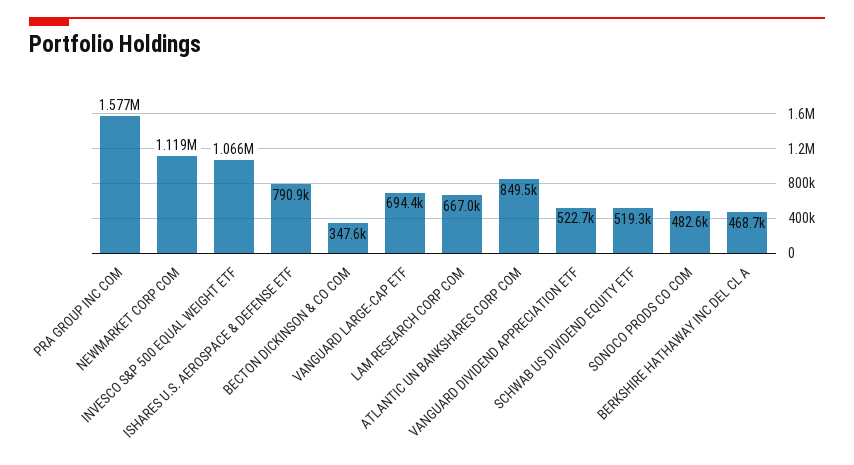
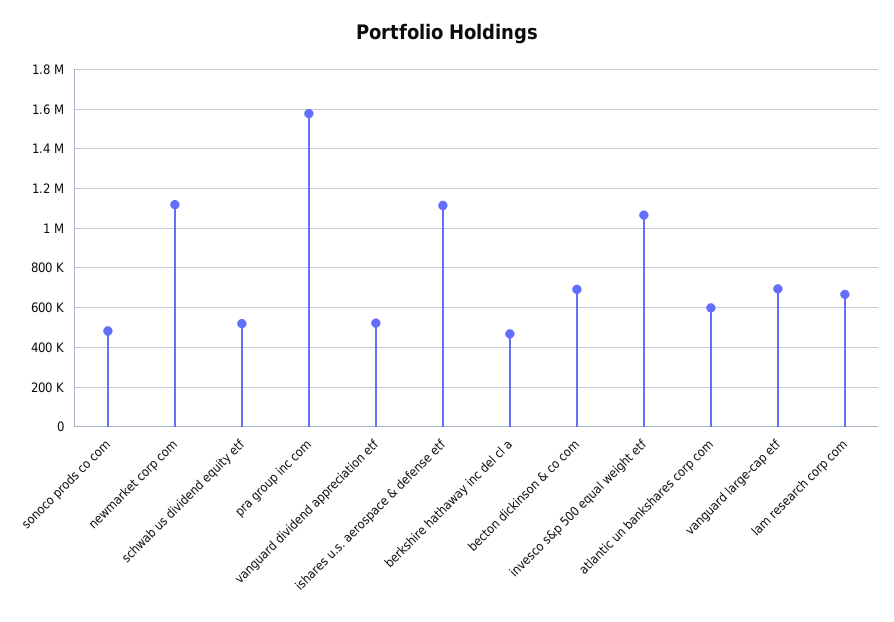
  {
    "PRA GROUP INC COM": 1577000,
    "NEWMARKET CORP COM": 1119000,
    "INVESCO S&P 500 EQUAL WEIGHT ETF": 1066000,
-   "ISHARES U.S. AEROSPACE & DEFENSE ETF": 790900,
+   "ISHARES U.S. AEROSPACE & DEFENSE ETF": 1100000,
-   "BECTON DICKINSON & CO COM": 347600,
+   "BECTON DICKINSON & CO COM": 700000,
    "VANGUARD LARGE-CAP ETF": 694400,
    "LAM RESEARCH CORP COM": 667000,
-   "ATLANTIC UN BANKSHARES CORP COM": 849500,
+   "ATLANTIC UN BANKSHARES CORP COM": 600000,
    "VANGUARD DIVIDEND APPRECIATION ETF": 522700,
    "SCHWAB US DIVIDEND EQUITY ETF": 519300,
    "SONOCO PRODS CO COM": 482600,
    "BERKSHIRE HATHAWAY INC DEL CL A": 468700
  }

